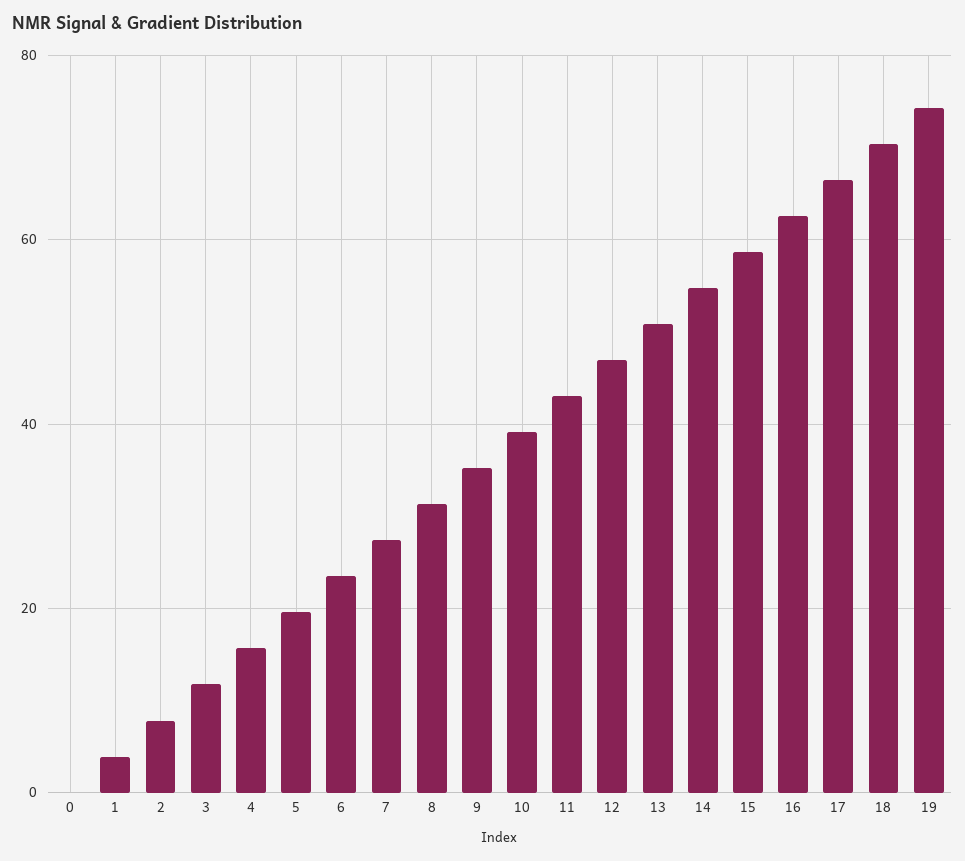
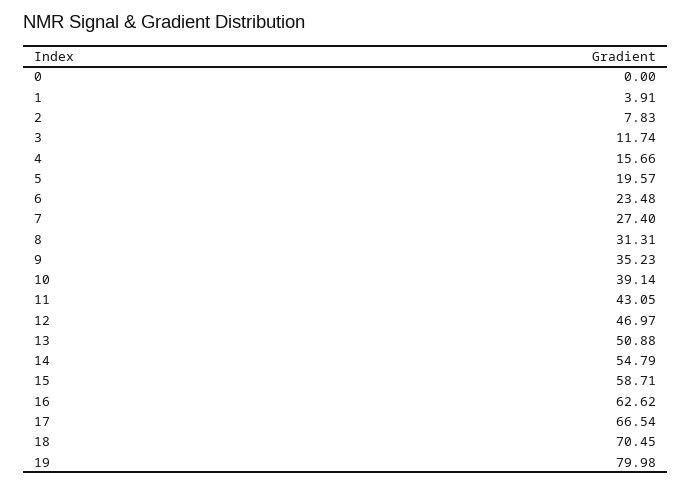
  {
    "0": 0,
    "1": 3.91,
    "2": 7.83,
    "3": 11.74,
    "4": 15.66,
    "5": 19.57,
    "6": 23.48,
    "7": 27.4,
    "8": 31.31,
    "9": 35.23,
    "10": 39.14,
    "11": 43.05,
    "12": 46.97,
    "13": 50.88,
    "14": 54.79,
    "15": 58.71,
    "16": 62.62,
    "17": 66.54,
    "18": 70.45,
-   "19": 74
+   "19": 79.98
  }

